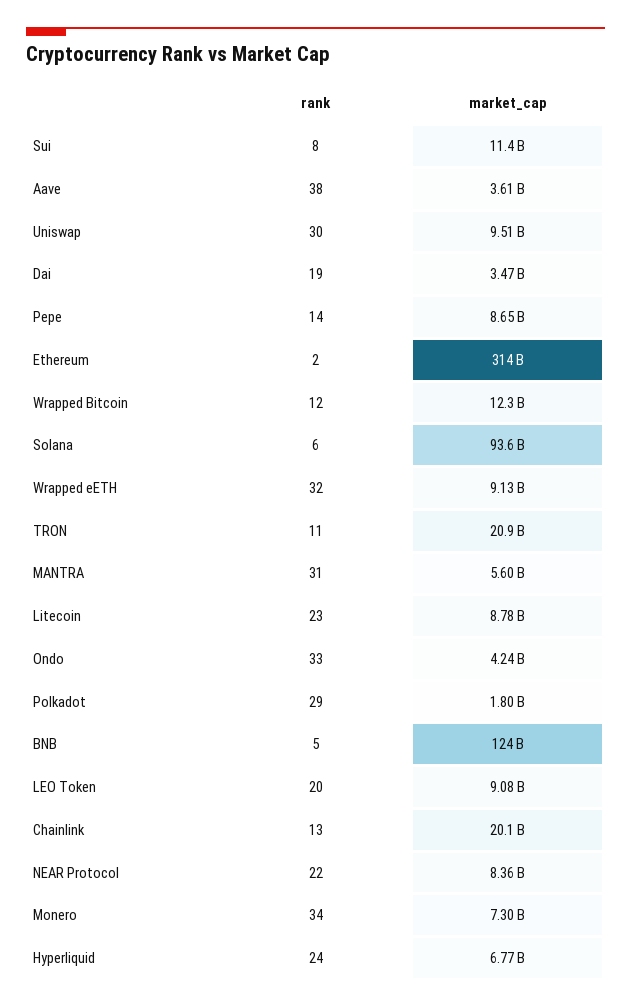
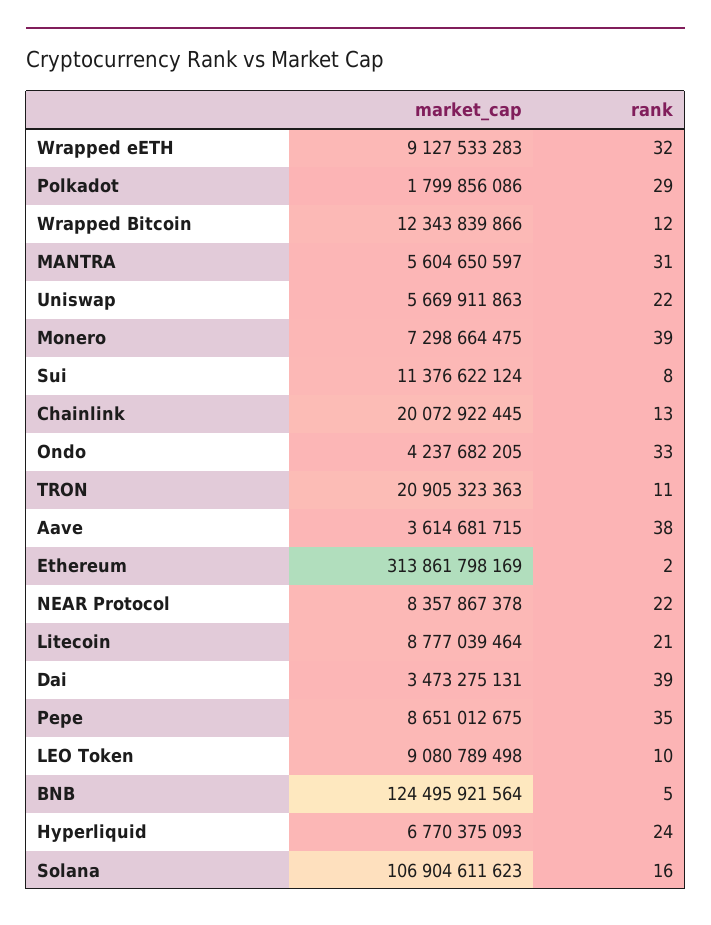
  {
    "rank": {
      "Sui": 8,
      "Aave": 38,
-     "Uniswap": 30,
+     "Uniswap": 22,
-     "Dai": 19,
+     "Dai": 39,
-     "Pepe": 14,
+     "Pepe": 35,
      "Ethereum": 2,
      "Wrapped Bitcoin": 12,
-     "Solana": 6,
+     "Solana": 16,
      "Wrapped eETH": 32,
      "TRON": 11,
      "MANTRA": 31,
-     "Litecoin": 23,
+     "Litecoin": 21,
      "Ondo": 33,
      "Polkadot": 29,
      "BNB": 5,
-     "LEO Token": 20,
+     "LEO Token": 10,
      "Chainlink": 13,
      "NEAR Protocol": 22,
-     "Monero": 34,
+     "Monero": 39,
      "Hyperliquid": 24
    },
    "market_cap": {
      "Sui": 11376622124,
      "Aave": 3614681715,
-     "Uniswap": 9510000000,
+     "Uniswap": 5669911863,
      "Dai": 3473275131,
      "Pepe": 8651012675,
      "Ethereum": 313861798169,
      "Wrapped Bitcoin": 12343839866,
-     "Solana": 93600000000,
+     "Solana": 106904611623,
      "Wrapped eETH": 9127533283,
      "TRON": 20905323363,
      "MANTRA": 5604650597,
      "Litecoin": 8777039464,
      "Ondo": 4237682205,
      "Polkadot": 1799856086,
      "BNB": 124495921564,
      "LEO Token": 9080789498,
      "Chainlink": 20072922445,
      "NEAR Protocol": 8357867378,
      "Monero": 7298664475,
      "Hyperliquid": 6770375093
    }
  }

